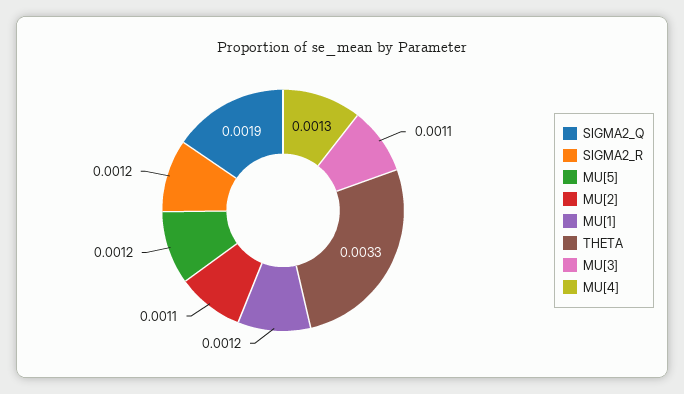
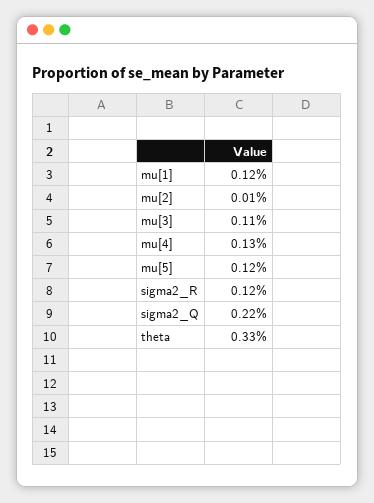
  {
-   "SIGMA2_Q": 0.0019,
+   "SIGMA2_Q": 0.0022,
    "SIGMA2_R": 0.0012,
    "MU[5]": 0.0012,
-   "MU[2]": 0.0011,
+   "MU[2]": 0.0001,
    "MU[1]": 0.0012,
    "THETA": 0.0033,
    "MU[3]": 0.0011,
    "MU[4]": 0.0013
  }

